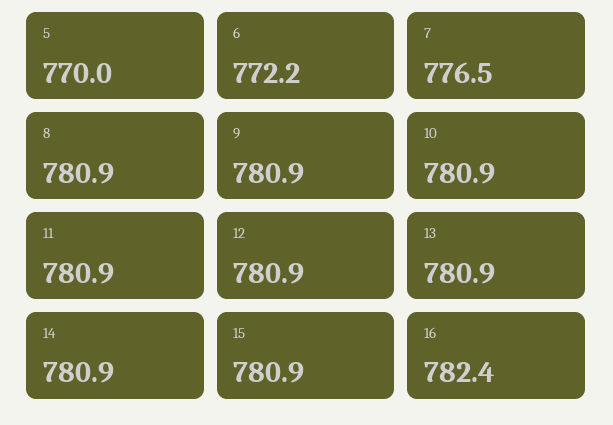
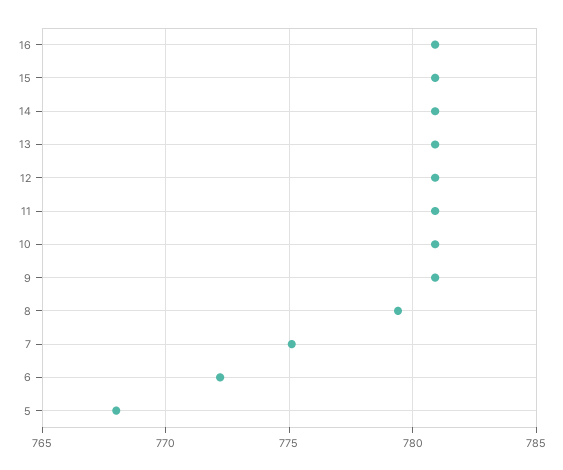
  {
-   "5": 770,
+   "5": 768,
    "6": 772.2,
-   "7": 776.5,
+   "7": 775,
-   "8": 780.9,
+   "8": 779.5,
    "9": 780.9,
    "10": 780.9,
    "11": 780.9,
    "12": 780.9,
    "13": 780.9,
    "14": 780.9,
    "15": 780.9,
-   "16": 782.4
+   "16": 781
  }

